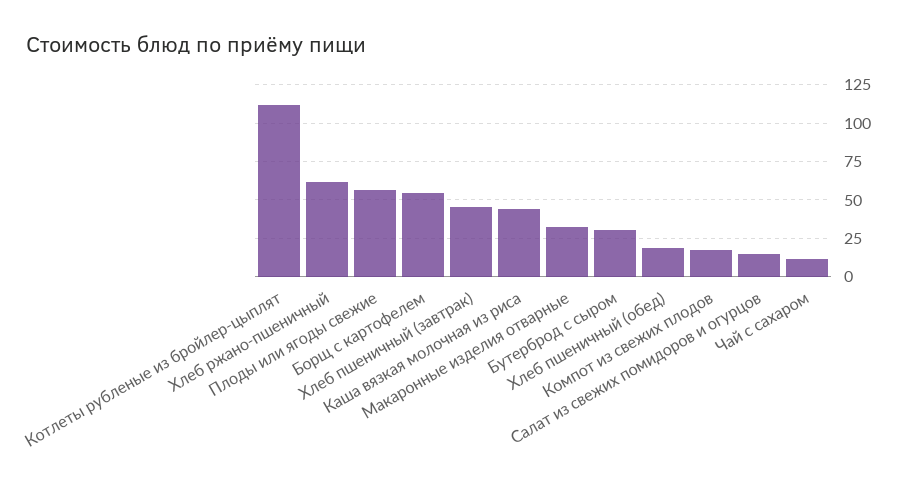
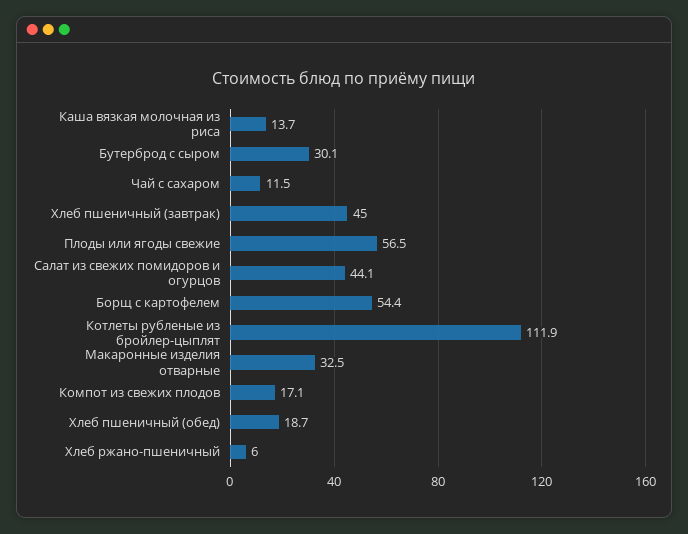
  {
    "Котлеты рубленые из бройлер-цыплят": 111.9,
-   "Хлеб ржано-пшеничный": 60,
+   "Хлеб ржано-пшеничный": 6,
    "Плоды или ягоды свежие": 56.5,
    "Борщ с картофелем": 54.4,
    "Хлеб пшеничный (завтрак)": 45,
-   "Каша вязкая молочная из риса": 45,
+   "Каша вязкая молочная из риса": 13.7,
    "Макаронные изделия отварные": 32.5,
    "Бутерброд с сыром": 30.1,
    "Хлеб пшеничный (обед)": 18.7,
    "Компот из свежих плодов": 17.1,
-   "Салат из свежих помидоров и огурцов": 15,
+   "Салат из свежих помидоров и огурцов": 44.1,
    "Чай с сахаром": 11.5
  }

